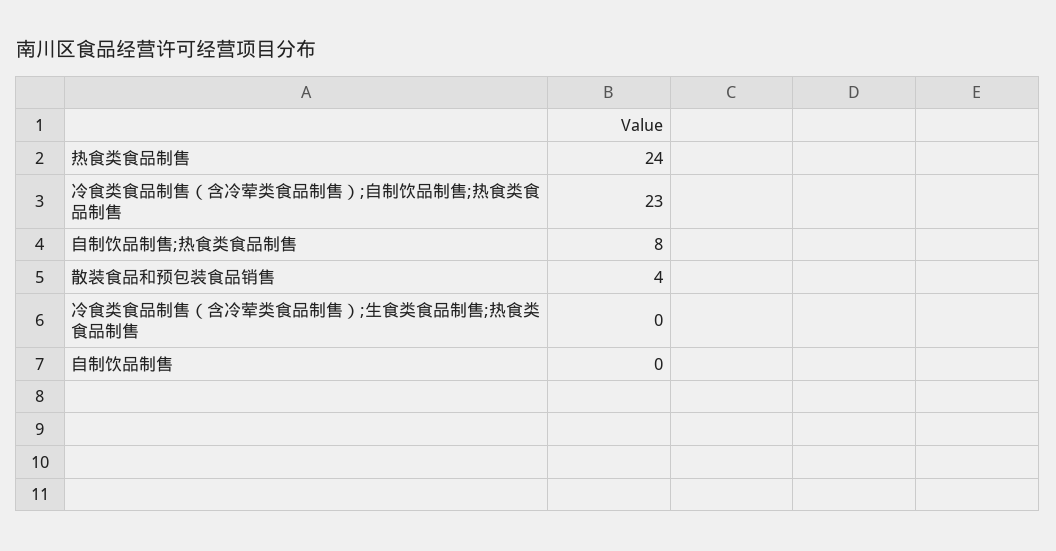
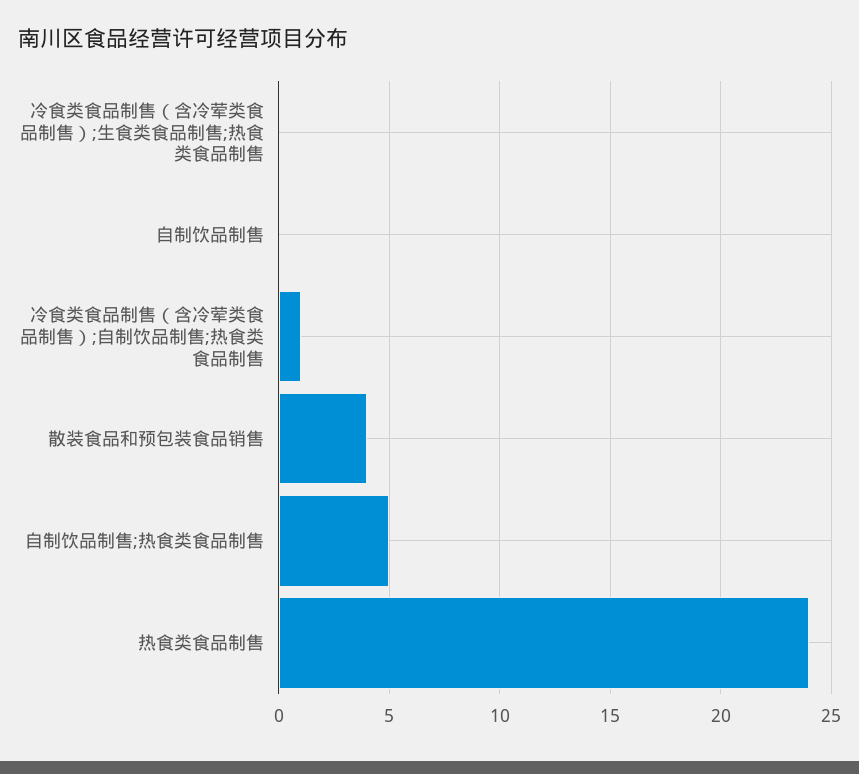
  {
    "热食类食品制售": 24,
-   "冷食类食品制售（含冷荤类食品制售）;自制饮品制售;热食类食品制售": 23,
+   "冷食类食品制售（含冷荤类食品制售）;自制饮品制售;热食类食品制售": 1,
-   "自制饮品制售;热食类食品制售": 8,
+   "自制饮品制售;热食类食品制售": 5,
    "散装食品和预包装食品销售": 4,
    "冷食类食品制售（含冷荤类食品制售）;生食类食品制售;热食类食品制售": 0,
    "自制饮品制售": 0
  }

